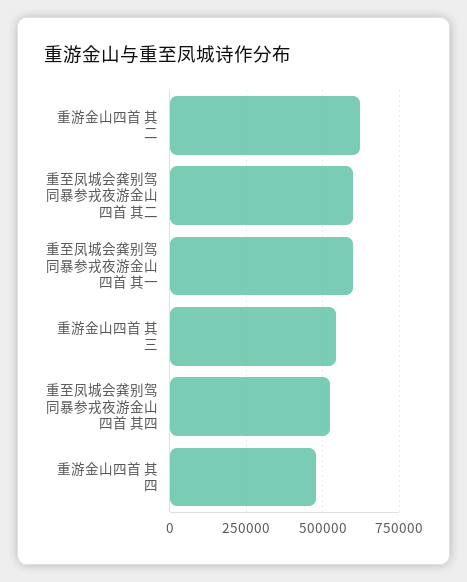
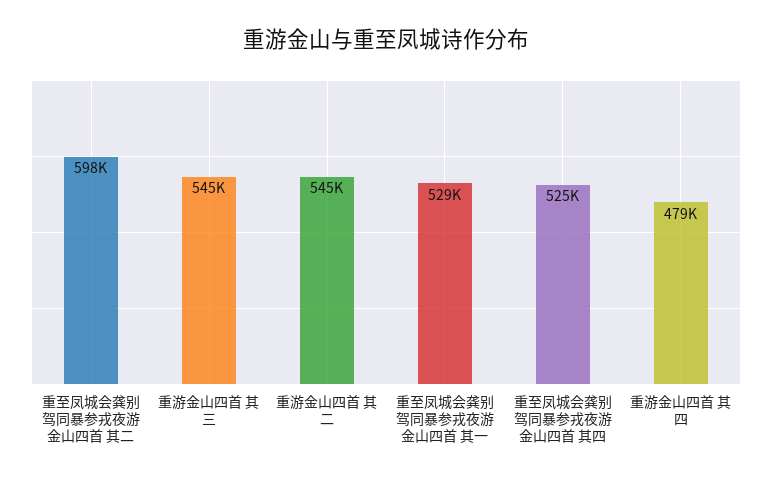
  {
-   "重游金山四首 其二": 625000,
+   "重游金山四首 其二": 545000,
    "重至凤城会龚别驾同暴参戎夜游金山四首 其二": 598000,
-   "重至凤城会龚别驾同暴参戎夜游金山四首 其一": 600000,
+   "重至凤城会龚别驾同暴参戎夜游金山四首 其一": 529000,
    "重游金山四首 其三": 545000,
    "重至凤城会龚别驾同暴参戎夜游金山四首 其四": 525000,
    "重游金山四首 其四": 479000
  }

